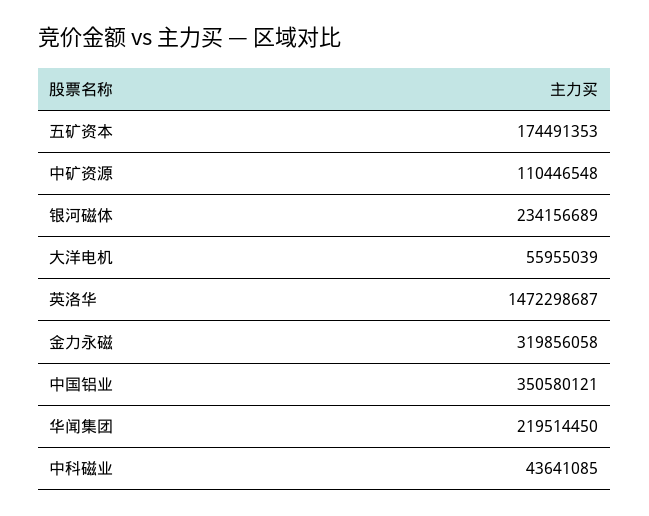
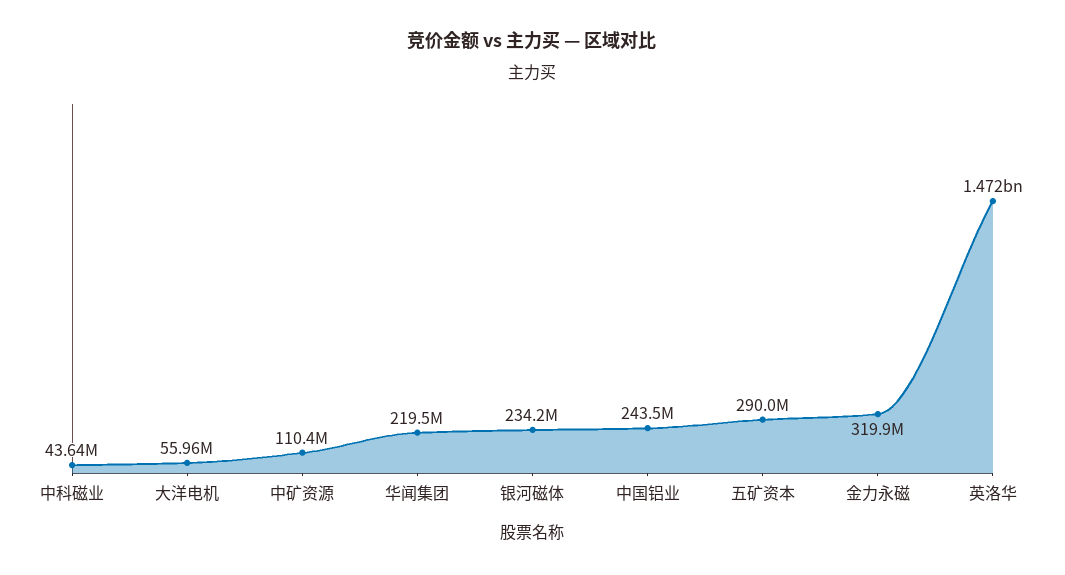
  {
-   "五矿资本": 174491353,
+   "五矿资本": 290000000,
    "中矿资源": 110446548,
    "银河磁体": 234156689,
    "大洋电机": 55955039,
    "英洛华": 1472298687,
    "金力永磁": 319856058,
-   "中国铝业": 350580121,
+   "中国铝业": 243500000,
    "华闻集团": 219514450,
    "中科磁业": 43641085
  }

